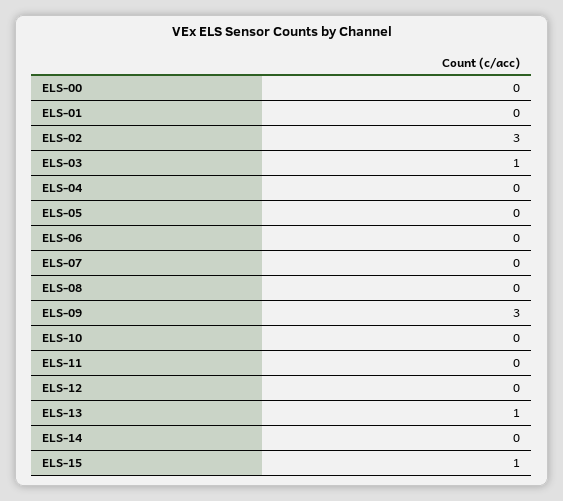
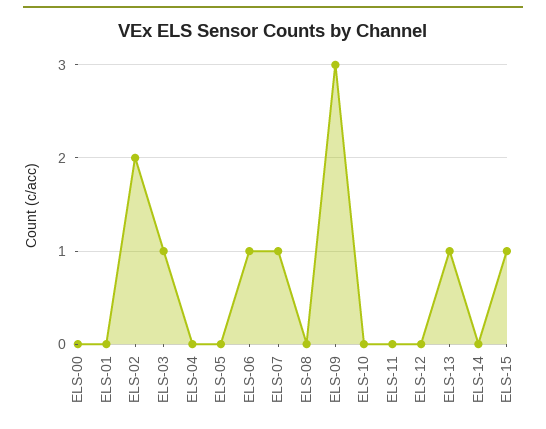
  {
    "ELS-00": 0,
    "ELS-01": 0,
-   "ELS-02": 3,
+   "ELS-02": 2,
    "ELS-03": 1,
    "ELS-04": 0,
    "ELS-05": 0,
-   "ELS-06": 0,
+   "ELS-06": 1,
-   "ELS-07": 0,
+   "ELS-07": 1,
    "ELS-08": 0,
    "ELS-09": 3,
    "ELS-10": 0,
    "ELS-11": 0,
    "ELS-12": 0,
    "ELS-13": 1,
    "ELS-14": 0,
    "ELS-15": 1
  }

